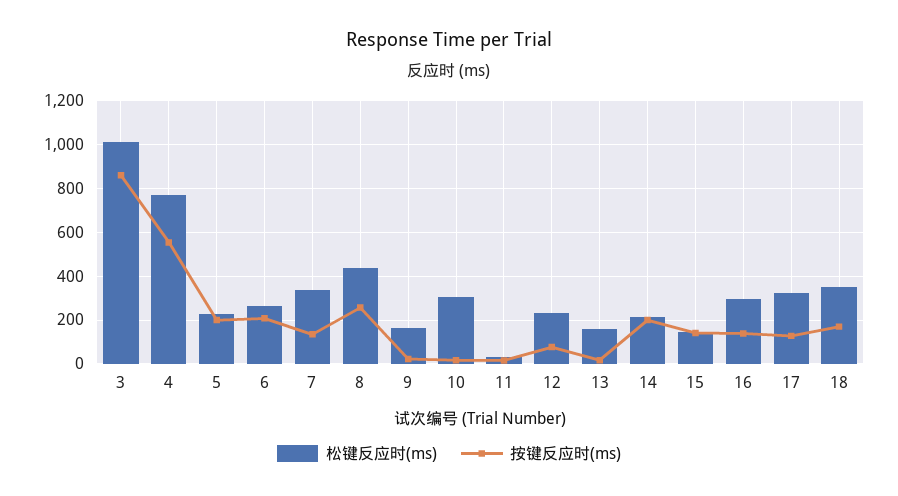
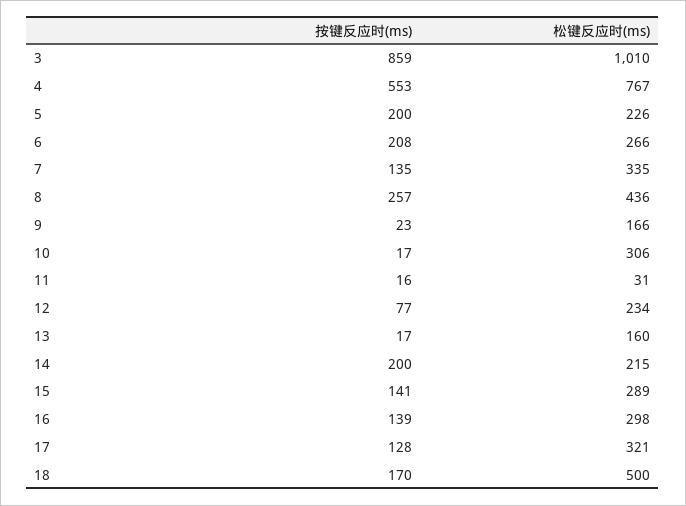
  {
    "松键反应时(ms)": {
      "3": 1010,
      "4": 767,
      "5": 226,
      "6": 266,
      "7": 335,
      "8": 436,
      "9": 166,
      "10": 306,
      "11": 31,
      "12": 234,
      "13": 160,
      "14": 215,
-     "15": 150,
+     "15": 289,
      "16": 298,
      "17": 321,
-     "18": 350
+     "18": 500
    },
    "按键反应时(ms)": {
      "3": 859,
      "4": 553,
      "5": 200,
      "6": 208,
      "7": 135,
      "8": 257,
      "9": 23,
      "10": 17,
      "11": 16,
      "12": 77,
      "13": 17,
      "14": 200,
      "15": 141,
      "16": 139,
      "17": 128,
      "18": 170
    }
  }

